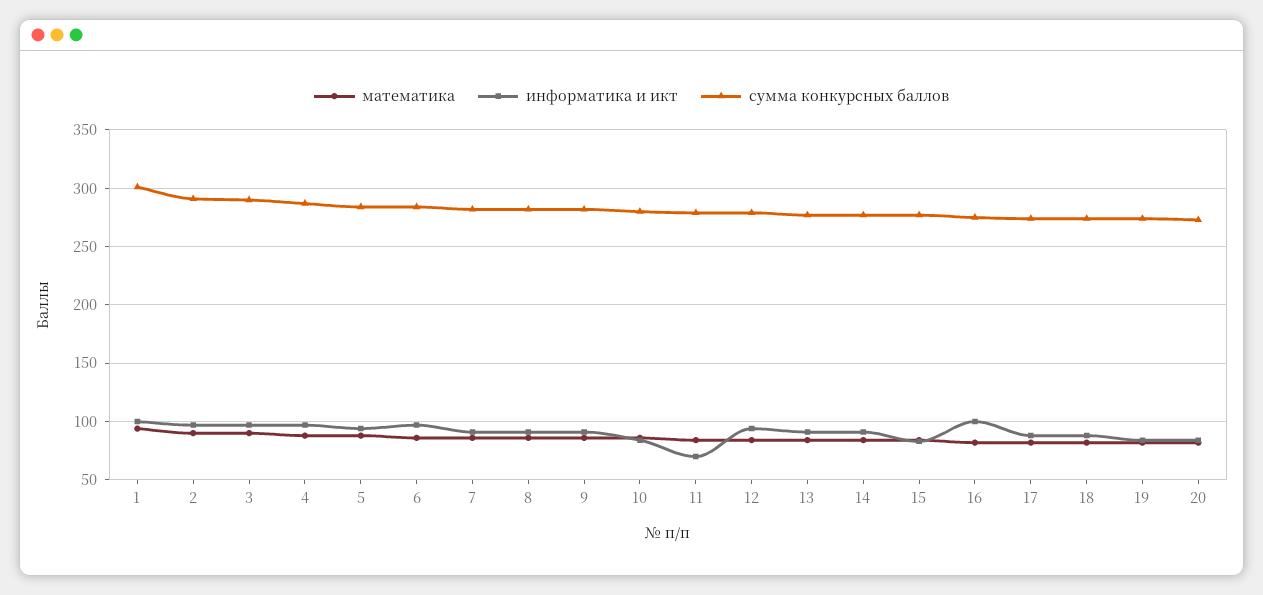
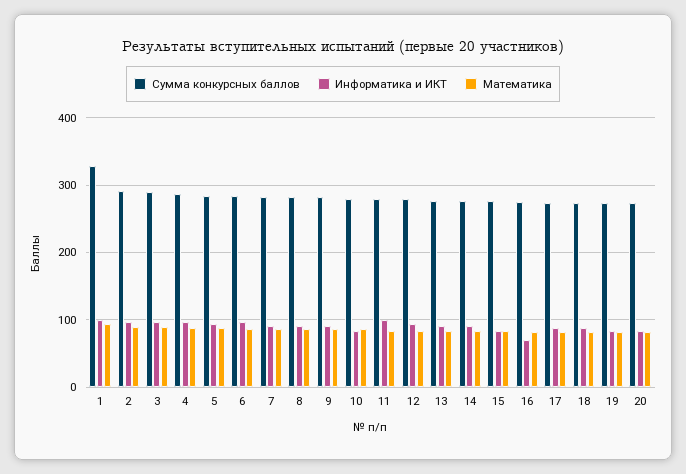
  {
    "математика": {
      "1": 90,
      "2": 90,
      "3": 90,
      "4": 90,
      "5": 90,
      "6": 90,
      "7": 90,
      "8": 90,
      "9": 90,
      "10": 90,
      "11": 80,
      "12": 80,
      "13": 80,
      "14": 80,
      "15": 80,
      "16": 80,
      "17": 80,
      "18": 80,
      "19": 80,
      "20": 80
    },
    "информатика и икт": {
      "1": 100,
      "2": 100,
      "3": 100,
      "4": 100,
      "5": 90,
      "6": 100,
      "7": 90,
      "8": 90,
      "9": 90,
      "10": 80,
-     "11": 70,
+     "11": 100,
      "12": 90,
      "13": 90,
      "14": 90,
      "15": 80,
-     "16": 100,
+     "16": 70,
      "17": 90,
      "18": 90,
      "19": 80,
      "20": 80
    },
    "сумма конкурсных баллов": {
-     "1": 300,
+     "1": 330,
      "2": 290,
      "3": 290,
      "4": 290,
      "5": 280,
      "6": 280,
      "7": 280,
      "8": 280,
      "9": 280,
      "10": 280,
      "11": 280,
      "12": 280,
      "13": 280,
      "14": 280,
      "15": 280,
      "16": 280,
      "17": 270,
      "18": 270,
      "19": 270,
      "20": 270
    }
  }

